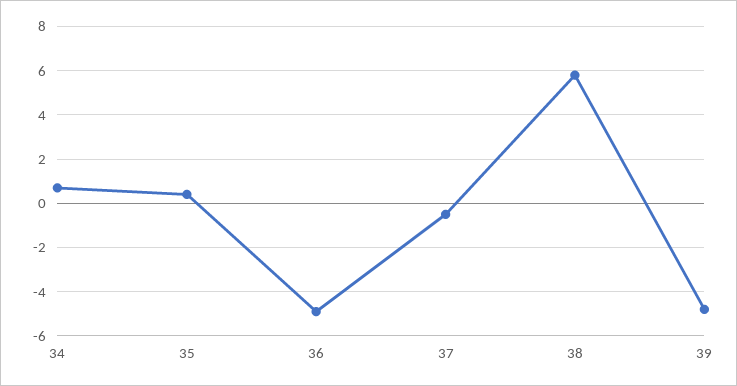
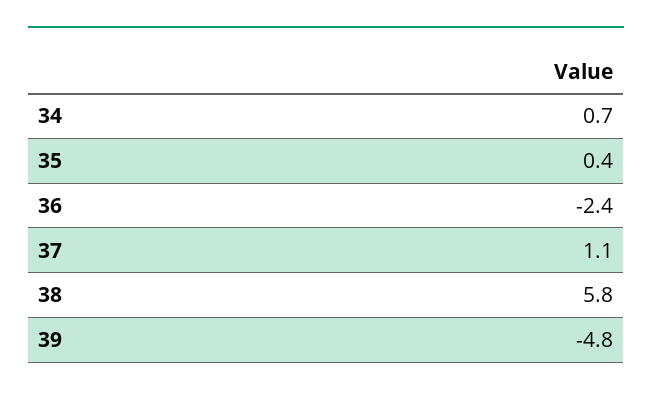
  {
    "34": 0.7,
    "35": 0.4,
-   "36": -5,
+   "36": -2.4,
-   "37": -0.5,
+   "37": 1.1,
    "38": 5.8,
    "39": -4.8
  }

